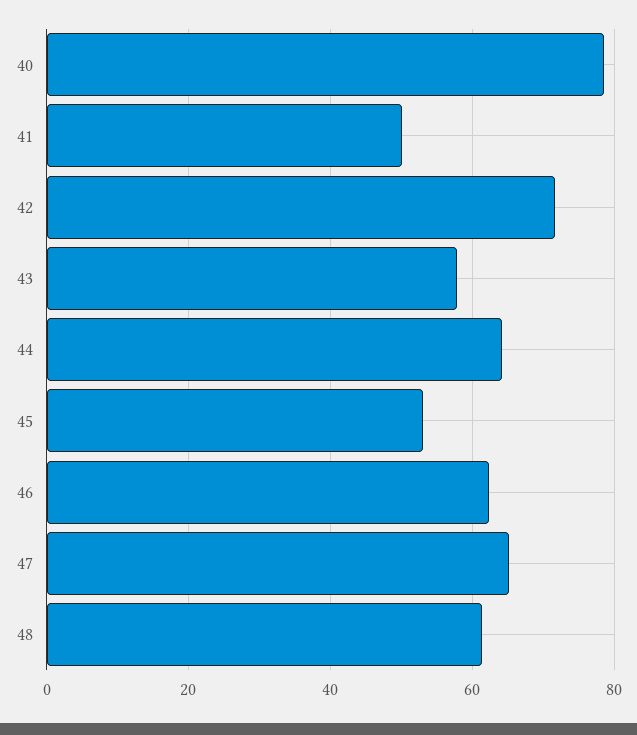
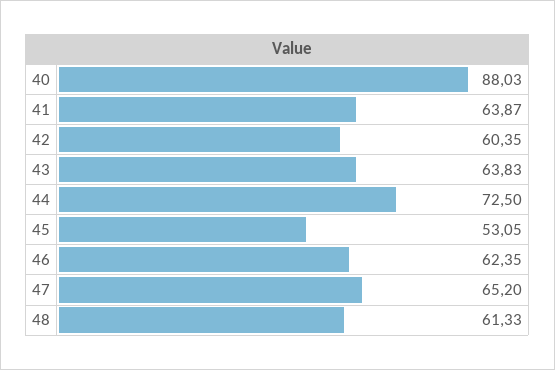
  {
-   "40": 78,
+   "40": 88.03,
-   "41": 50,
+   "41": 63.87,
-   "42": 72,
+   "42": 60.35,
-   "43": 58,
+   "43": 63.83,
-   "44": 64,
+   "44": 72.5,
    "45": 53.05,
    "46": 62.35,
    "47": 65.2,
    "48": 61.33
  }

